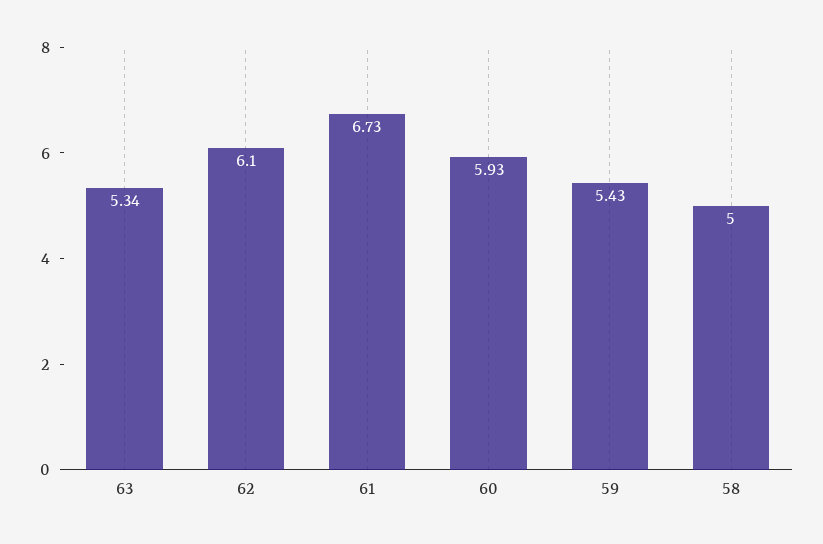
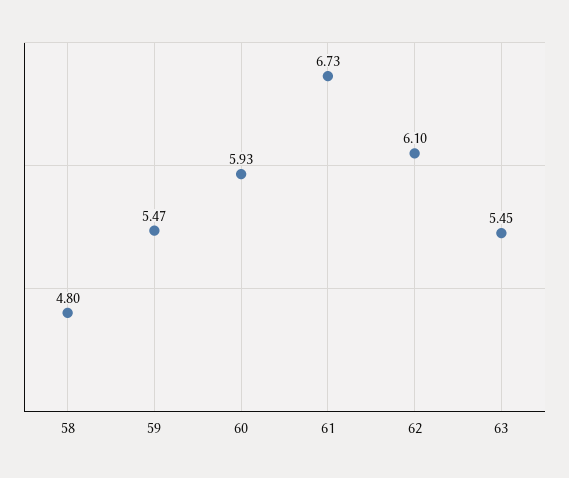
  {
-   "63": 5.34,
+   "63": 5.45,
    "62": 6.1,
    "61": 6.73,
    "60": 5.93,
-   "59": 5.43,
+   "59": 5.47,
-   "58": 5
+   "58": 4.8
  }

